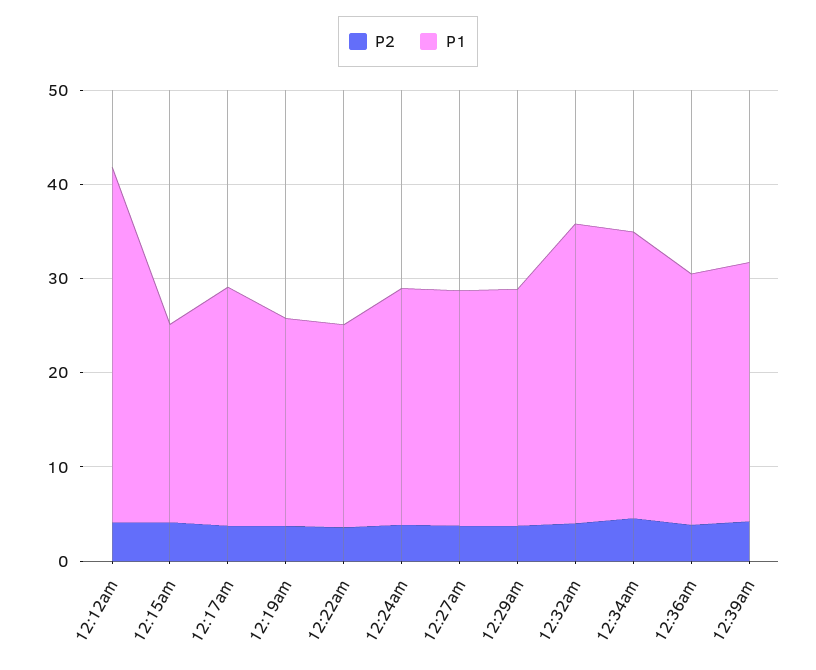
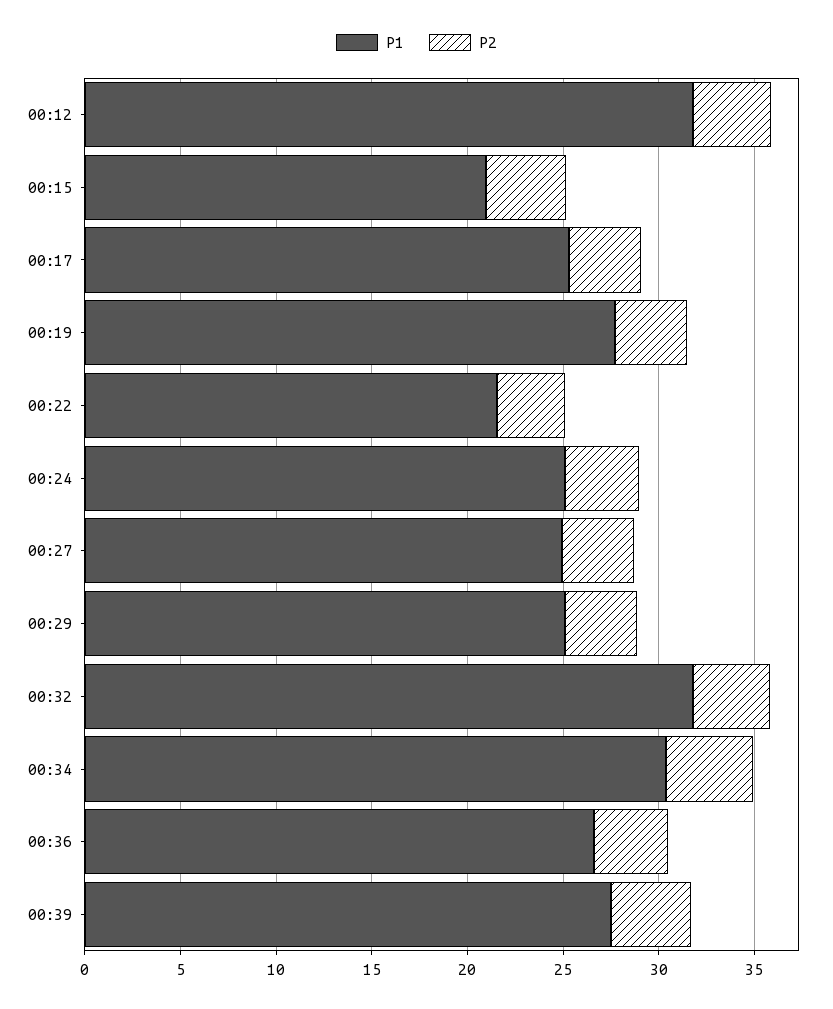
  {
    "P2": {
      "12:12am": 4,
      "12:15am": 4,
      "12:17am": 4,
      "12:19am": 4,
      "12:22am": 4,
      "12:24am": 4,
      "12:27am": 4,
      "12:29am": 4,
      "12:32am": 4,
      "12:34am": 5,
      "12:36am": 4,
      "12:39am": 4
    },
    "P1": {
-     "12:12am": 38,
+     "12:12am": 32,
      "12:15am": 21,
      "12:17am": 25,
-     "12:19am": 22,
+     "12:19am": 28,
      "12:22am": 22,
      "12:24am": 25,
      "12:27am": 25,
      "12:29am": 25,
      "12:32am": 32,
      "12:34am": 30,
      "12:36am": 27,
      "12:39am": 27
    }
  }

